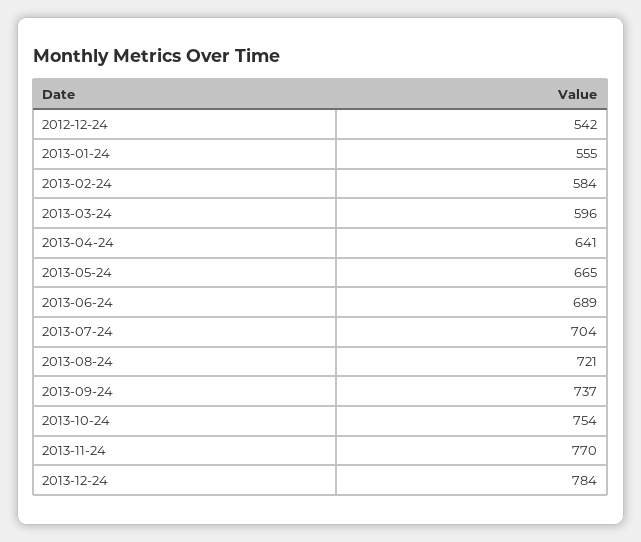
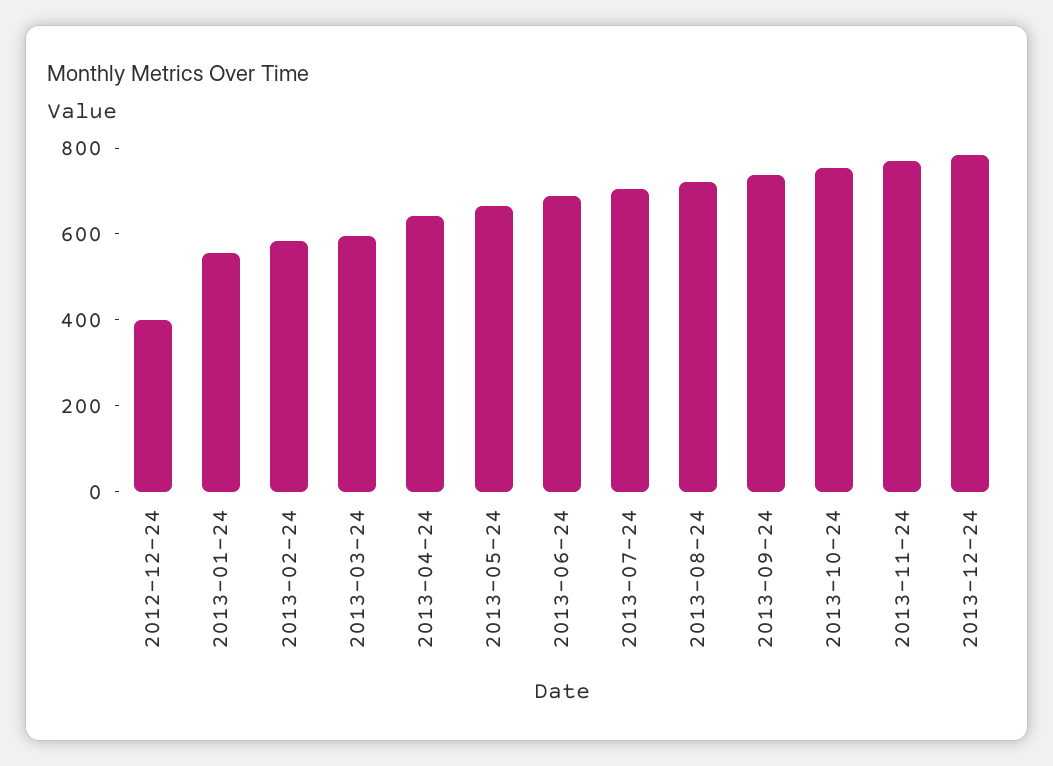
  {
-   "2012-12-24": 542,
+   "2012-12-24": 400,
    "2013-01-24": 555,
    "2013-02-24": 584,
    "2013-03-24": 596,
    "2013-04-24": 641,
    "2013-05-24": 665,
    "2013-06-24": 689,
    "2013-07-24": 704,
    "2013-08-24": 721,
    "2013-09-24": 737,
    "2013-10-24": 754,
    "2013-11-24": 770,
    "2013-12-24": 784
  }

